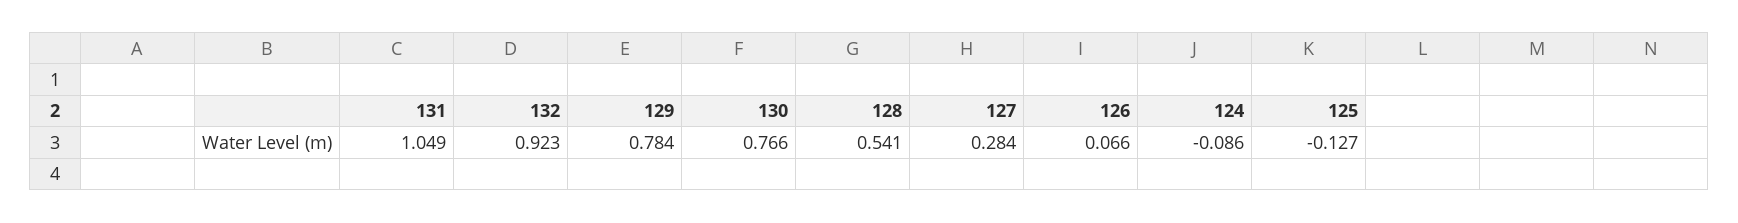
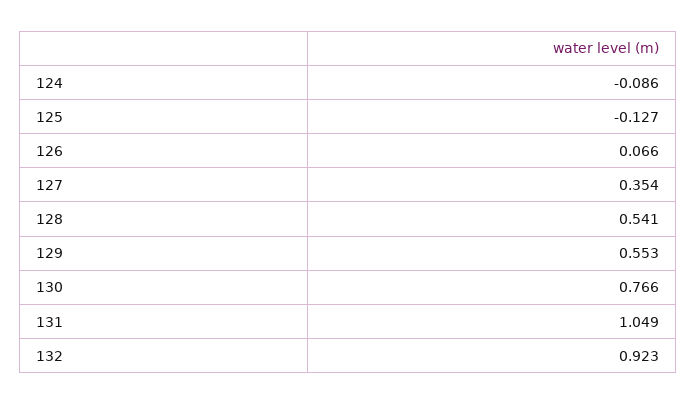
  {
    "131": 1.049,
    "132": 0.923,
-   "129": 0.784,
+   "129": 0.553,
    "130": 0.766,
    "128": 0.541,
-   "127": 0.284,
+   "127": 0.354,
    "126": 0.066,
    "124": -0.086,
    "125": -0.127
  }

